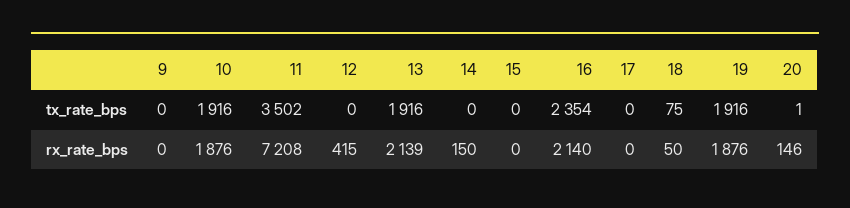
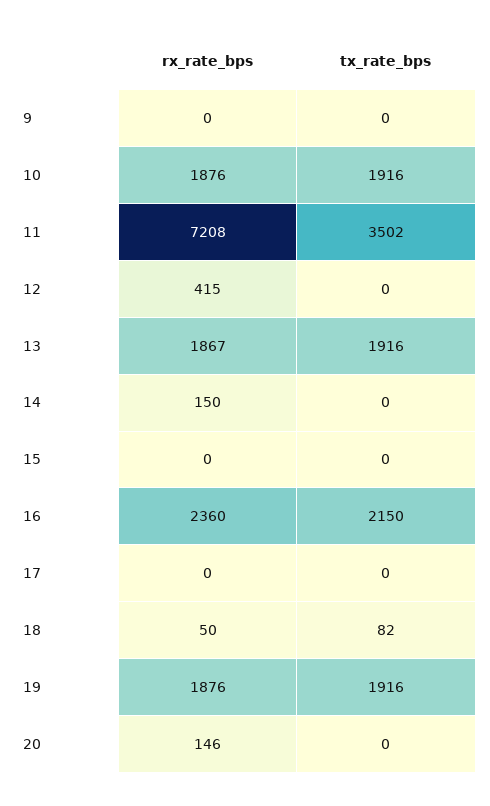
  {
    "9": {
      "tx_rate_bps": 0,
      "rx_rate_bps": 0
    },
    "10": {
      "tx_rate_bps": 1916,
      "rx_rate_bps": 1876
    },
    "11": {
      "tx_rate_bps": 3502,
      "rx_rate_bps": 7208
    },
    "12": {
      "tx_rate_bps": 0,
      "rx_rate_bps": 415
    },
    "13": {
      "tx_rate_bps": 1916,
-     "rx_rate_bps": 2139
+     "rx_rate_bps": 1867
    },
    "14": {
      "tx_rate_bps": 0,
      "rx_rate_bps": 150
    },
    "15": {
      "tx_rate_bps": 0,
      "rx_rate_bps": 0
    },
    "16": {
-     "tx_rate_bps": 2354,
+     "tx_rate_bps": 2150,
-     "rx_rate_bps": 2140
+     "rx_rate_bps": 2360
    },
    "17": {
      "tx_rate_bps": 0,
      "rx_rate_bps": 0
    },
    "18": {
-     "tx_rate_bps": 75,
+     "tx_rate_bps": 82,
      "rx_rate_bps": 50
    },
    "19": {
      "tx_rate_bps": 1916,
      "rx_rate_bps": 1876
    },
    "20": {
-     "tx_rate_bps": 1,
+     "tx_rate_bps": 0,
      "rx_rate_bps": 146
    }
  }

